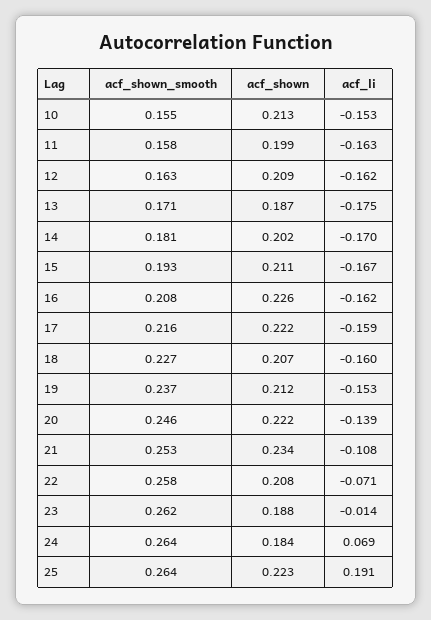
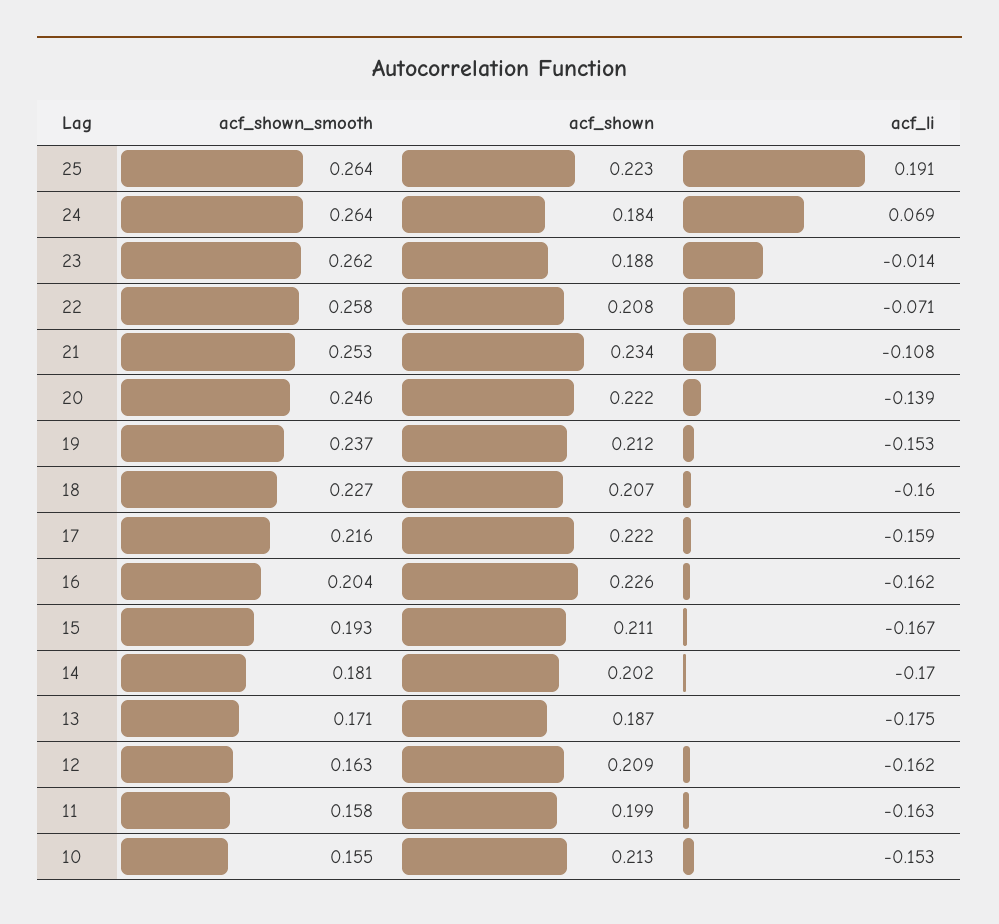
  {
    "acf_shown_smooth": {
      "10": 0.155,
      "11": 0.158,
      "12": 0.163,
      "13": 0.171,
      "14": 0.181,
      "15": 0.193,
-     "16": 0.208,
+     "16": 0.204,
      "17": 0.216,
      "18": 0.227,
      "19": 0.237,
      "20": 0.246,
      "21": 0.253,
      "22": 0.258,
      "23": 0.262,
      "24": 0.264,
      "25": 0.264
    },
    "acf_shown": {
      "10": 0.213,
      "11": 0.199,
      "12": 0.209,
      "13": 0.187,
      "14": 0.202,
      "15": 0.211,
      "16": 0.226,
      "17": 0.222,
      "18": 0.207,
      "19": 0.212,
      "20": 0.222,
      "21": 0.234,
      "22": 0.208,
      "23": 0.188,
      "24": 0.184,
      "25": 0.223
    },
    "acf_li": {
      "10": -0.153,
      "11": -0.163,
      "12": -0.162,
      "13": -0.175,
      "14": -0.17,
      "15": -0.167,
      "16": -0.162,
      "17": -0.159,
      "18": -0.16,
      "19": -0.153,
      "20": -0.139,
      "21": -0.108,
      "22": -0.071,
      "23": -0.014,
      "24": 0.069,
      "25": 0.191
    }
  }

